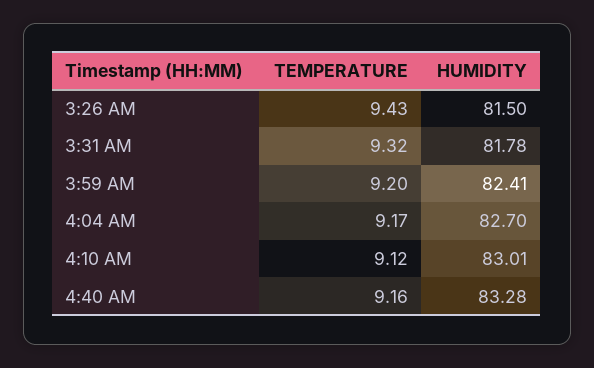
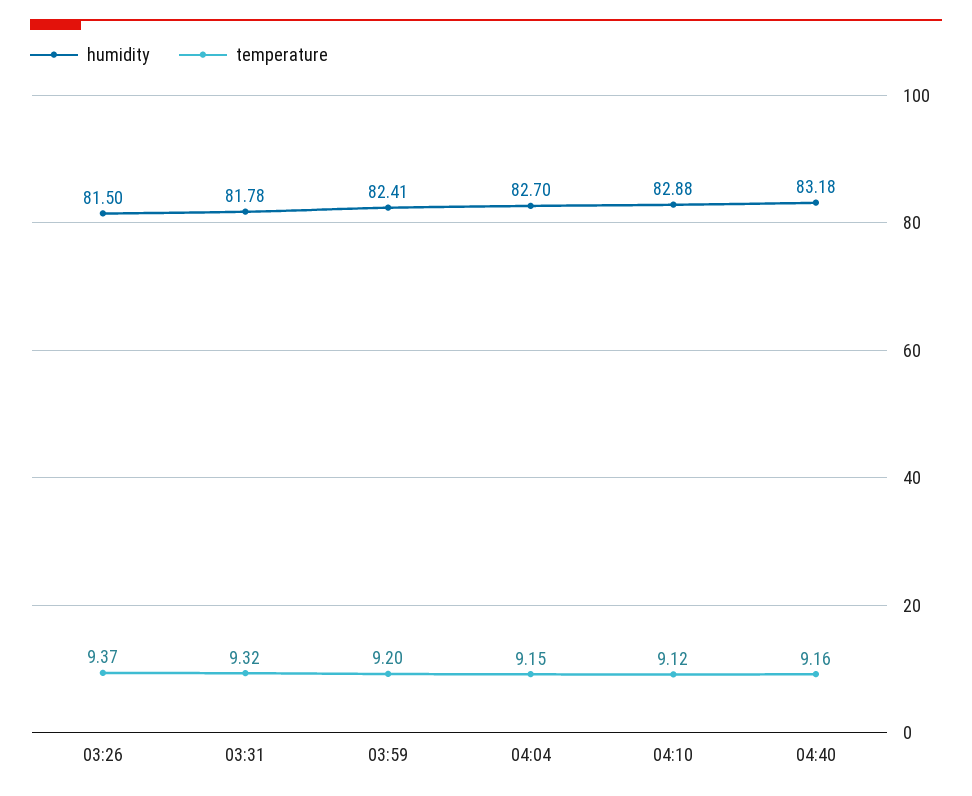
  {
    "TEMPERATURE": {
-     "3:26 AM": 9.43,
+     "3:26 AM": 9.37,
      "3:31 AM": 9.32,
      "3:59 AM": 9.2,
-     "4:04 AM": 9.17,
+     "4:04 AM": 9.15,
      "4:10 AM": 9.12,
      "4:40 AM": 9.16
    },
    "HUMIDITY": {
      "3:26 AM": 81.5,
      "3:31 AM": 81.78,
      "3:59 AM": 82.41,
      "4:04 AM": 82.7,
-     "4:10 AM": 83.01,
+     "4:10 AM": 82.88,
-     "4:40 AM": 83.28
+     "4:40 AM": 83.18
    }
  }

